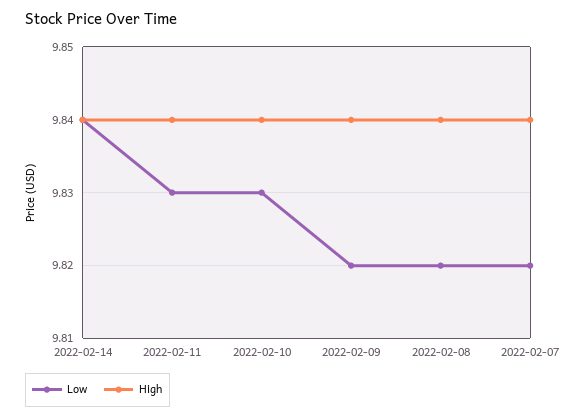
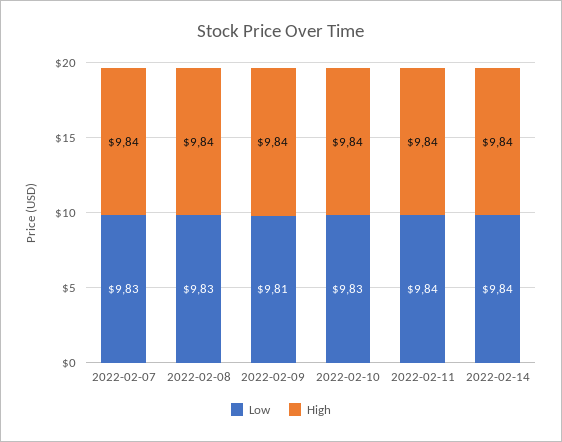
  {
    "Low": {
      "2022-02-14": 9.84,
-     "2022-02-11": 9.83,
+     "2022-02-11": 9.84,
      "2022-02-10": 9.83,
-     "2022-02-09": 9.82,
+     "2022-02-09": 9.81,
-     "2022-02-08": 9.82,
+     "2022-02-08": 9.83,
-     "2022-02-07": 9.82
+     "2022-02-07": 9.83
    },
    "High": {
      "2022-02-14": 9.84,
      "2022-02-11": 9.84,
      "2022-02-10": 9.84,
      "2022-02-09": 9.84,
      "2022-02-08": 9.84,
      "2022-02-07": 9.84
    }
  }

